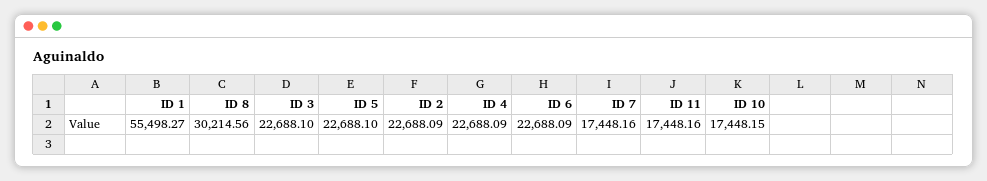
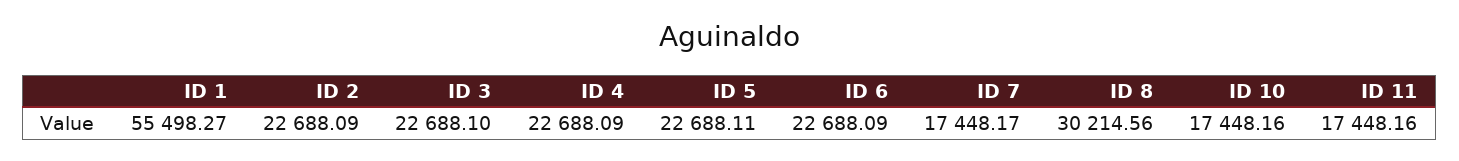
  {
    "ID 1": 55498.27,
    "ID 8": 30214.56,
    "ID 3": 22688.1,
-   "ID 5": 22688.1,
+   "ID 5": 22688.11,
    "ID 2": 22688.09,
    "ID 4": 22688.09,
    "ID 6": 22688.09,
-   "ID 7": 17448.16,
+   "ID 7": 17448.17,
    "ID 11": 17448.16,
-   "ID 10": 17448.15
+   "ID 10": 17448.16
  }

